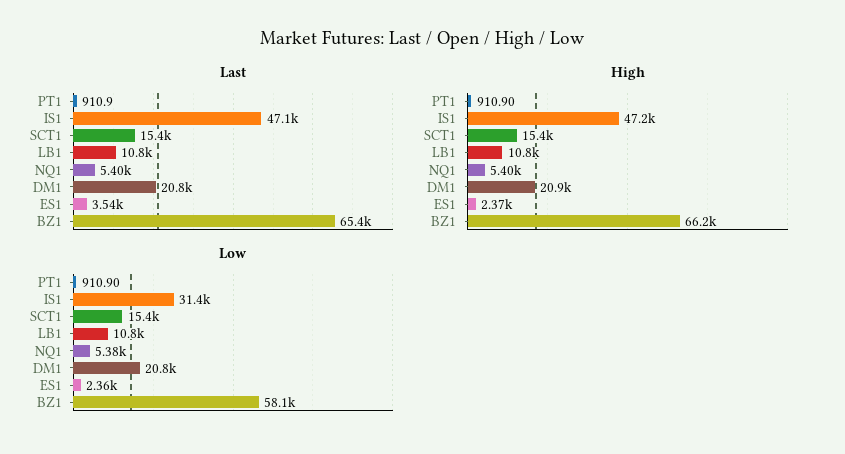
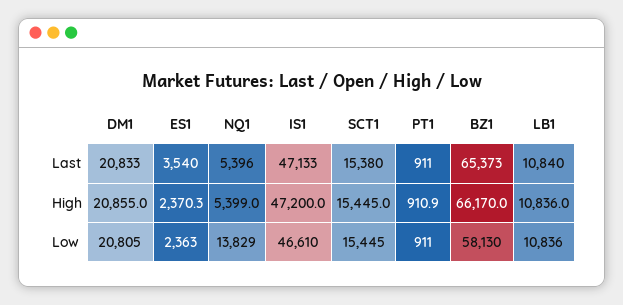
  {
    "Last": {
      "PT1": 910.9,
      "IS1": 47133,
      "SCT1": 15380,
      "LB1": 10840,
      "NQ1": 5396,
      "DM1": 20833,
      "ES1": 3540,
      "BZ1": 65373
    },
    "High": {
      "PT1": 910.9,
      "IS1": 47200,
      "SCT1": 15445,
      "LB1": 10836,
      "NQ1": 5399,
      "DM1": 20855,
      "ES1": 2370.3,
      "BZ1": 66170
    },
    "Low": {
      "PT1": 910.9,
-     "IS1": 31400,
+     "IS1": 46610,
      "SCT1": 15445,
      "LB1": 10836,
-     "NQ1": 5380,
+     "NQ1": 13829,
      "DM1": 20805,
      "ES1": 2363,
      "BZ1": 58130
    }
  }

